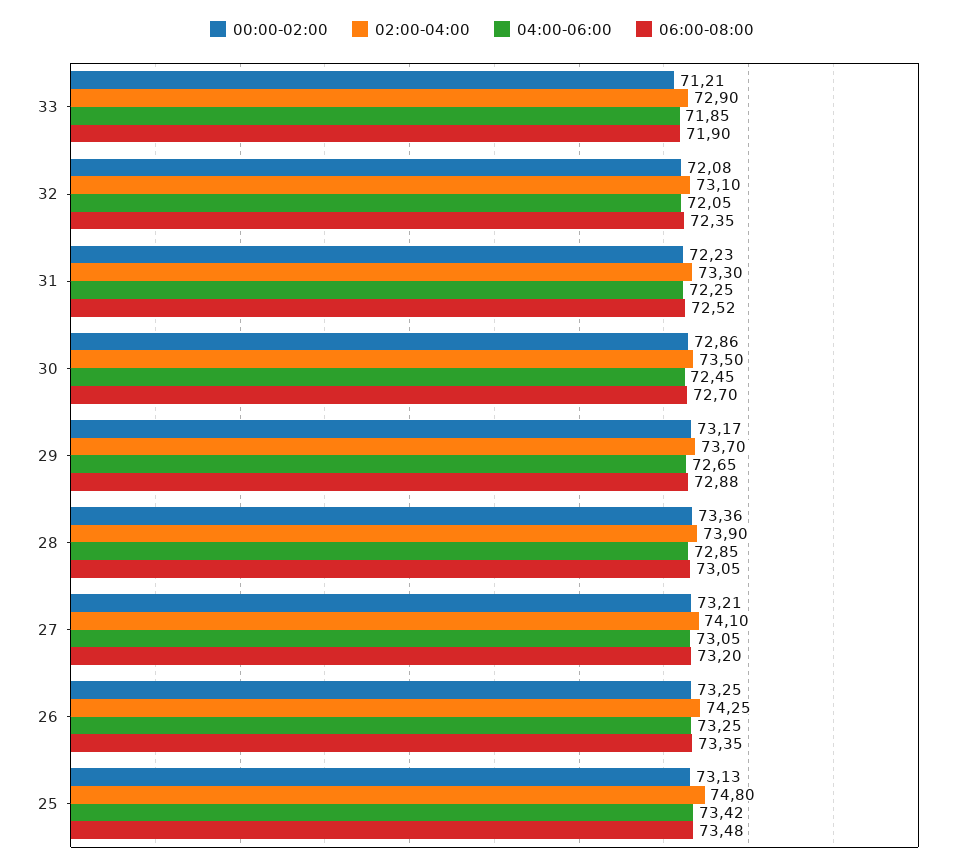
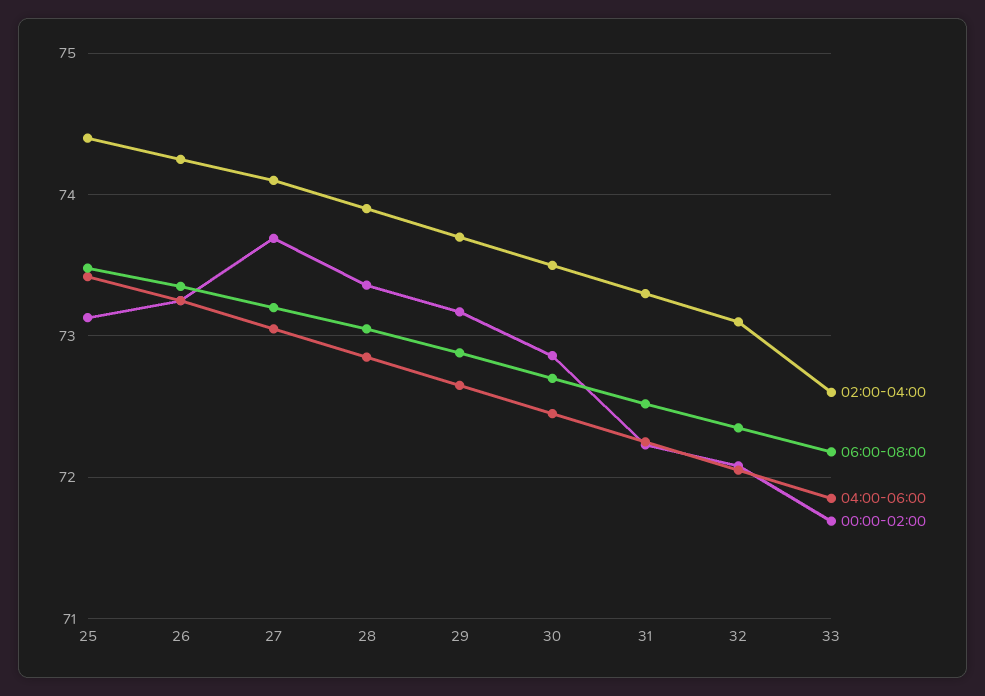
  {
    "00:00-02:00": {
-     "33": 71.21,
+     "33": 71.7,
      "32": 72.08,
      "31": 72.23,
      "30": 72.86,
      "29": 73.17,
      "28": 73.36,
-     "27": 73.21,
+     "27": 73.7,
      "26": 73.25,
      "25": 73.13
    },
    "02:00-04:00": {
-     "33": 72.9,
+     "33": 72.6,
      "32": 73.1,
      "31": 73.3,
      "30": 73.5,
      "29": 73.7,
      "28": 73.9,
      "27": 74.1,
      "26": 74.25,
-     "25": 74.8
+     "25": 74.4
    },
    "04:00-06:00": {
      "33": 71.85,
      "32": 72.05,
      "31": 72.25,
      "30": 72.45,
      "29": 72.65,
      "28": 72.85,
      "27": 73.05,
      "26": 73.25,
      "25": 73.42
    },
    "06:00-08:00": {
-     "33": 71.9,
+     "33": 72.2,
      "32": 72.35,
      "31": 72.52,
      "30": 72.7,
      "29": 72.88,
      "28": 73.05,
      "27": 73.2,
      "26": 73.35,
      "25": 73.48
    }
  }

